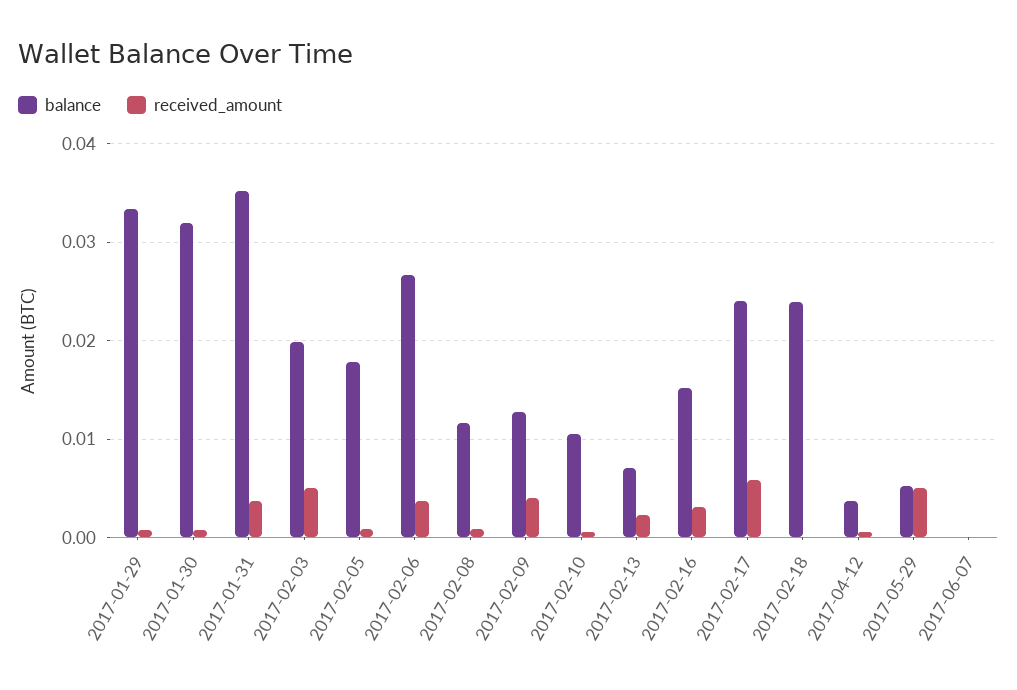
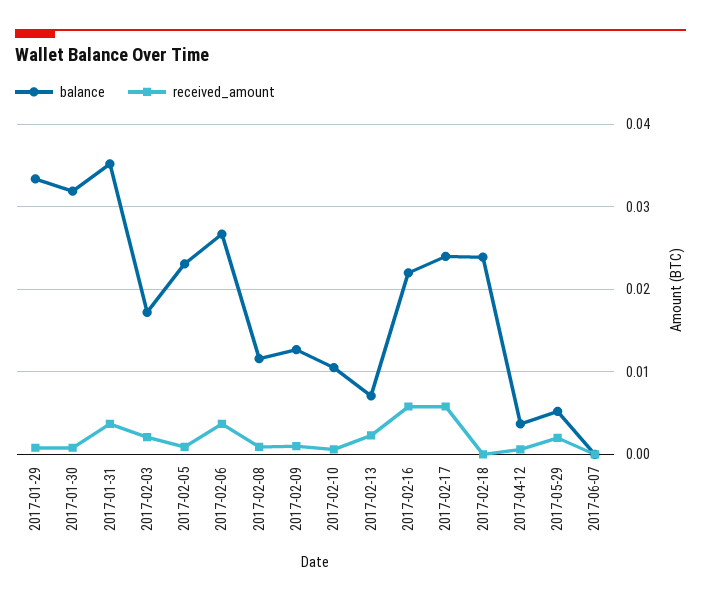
  {
    "balance": {
      "2017-01-29": 0.033,
      "2017-01-30": 0.032,
      "2017-01-31": 0.035,
-     "2017-02-03": 0.02,
+     "2017-02-03": 0.017,
-     "2017-02-05": 0.018,
+     "2017-02-05": 0.023,
      "2017-02-06": 0.027,
      "2017-02-08": 0.012,
      "2017-02-09": 0.013,
      "2017-02-10": 0.011,
      "2017-02-13": 0.007,
-     "2017-02-16": 0.015,
+     "2017-02-16": 0.022,
      "2017-02-17": 0.024,
      "2017-02-18": 0.024,
      "2017-04-12": 0.004,
      "2017-05-29": 0.005,
      "2017-06-07": 0
    },
    "received_amount": {
      "2017-01-29": 0.001,
      "2017-01-30": 0.001,
      "2017-01-31": 0.004,
-     "2017-02-03": 0.005,
+     "2017-02-03": 0.002,
      "2017-02-05": 0.001,
      "2017-02-06": 0.004,
      "2017-02-08": 0.001,
-     "2017-02-09": 0.004,
+     "2017-02-09": 0.001,
      "2017-02-10": 0.001,
      "2017-02-13": 0.002,
-     "2017-02-16": 0.003,
+     "2017-02-16": 0.006,
      "2017-02-17": 0.006,
      "2017-02-18": 0,
      "2017-04-12": 0.001,
-     "2017-05-29": 0.005,
+     "2017-05-29": 0.002,
      "2017-06-07": 0
    }
  }

